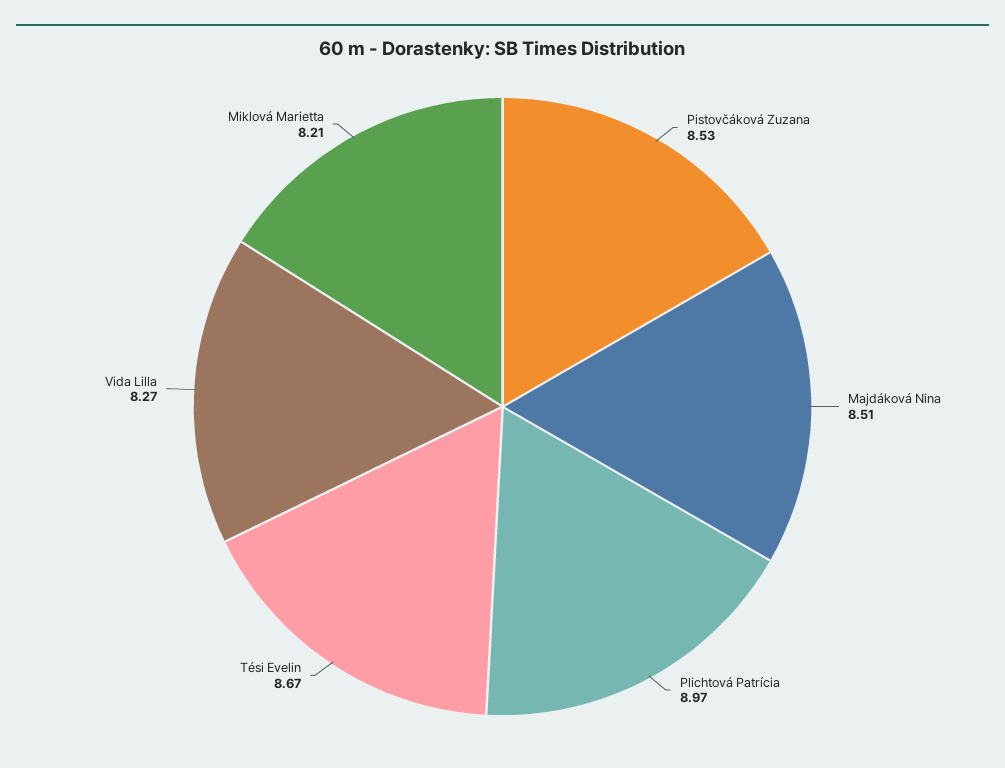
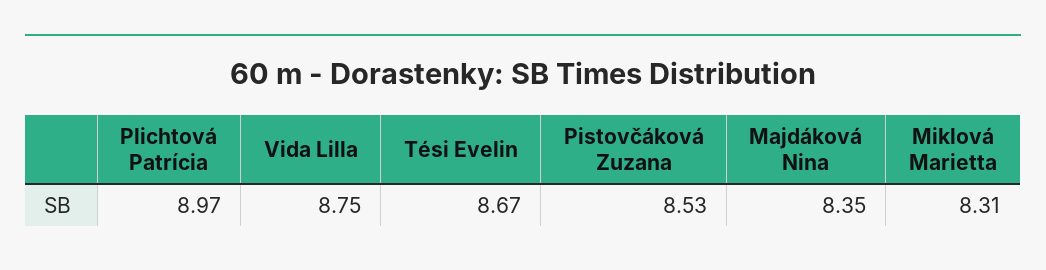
  {
    "Pistovčáková Zuzana": 8.53,
-   "Majdáková Nina": 8.51,
+   "Majdáková Nina": 8.35,
    "Plichtová Patrícia": 8.97,
    "Tési Evelin": 8.67,
-   "Vida Lilla": 8.27,
+   "Vida Lilla": 8.75,
-   "Miklová Marietta": 8.21
+   "Miklová Marietta": 8.31
  }

